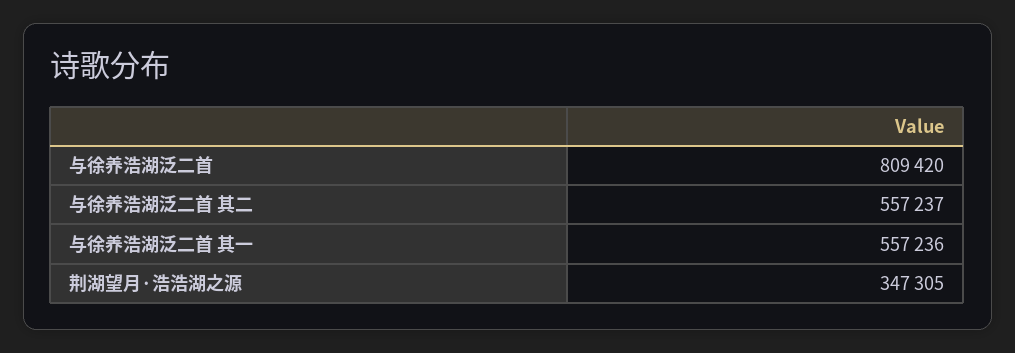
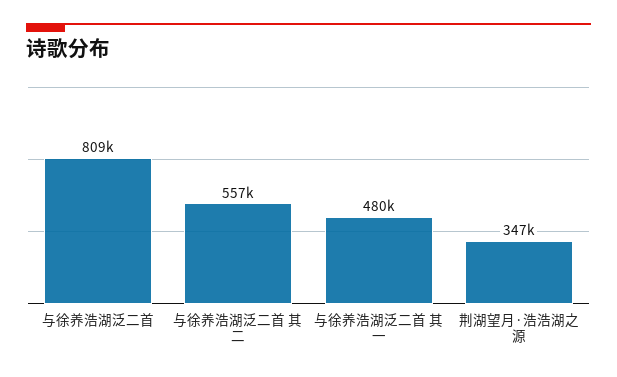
  {
    "与徐养浩湖泛二首": 809420,
    "与徐养浩湖泛二首 其二": 557237,
-   "与徐养浩湖泛二首 其一": 557236,
+   "与徐养浩湖泛二首 其一": 480000,
    "荆湖望月·浩浩湖之源": 347305
  }

